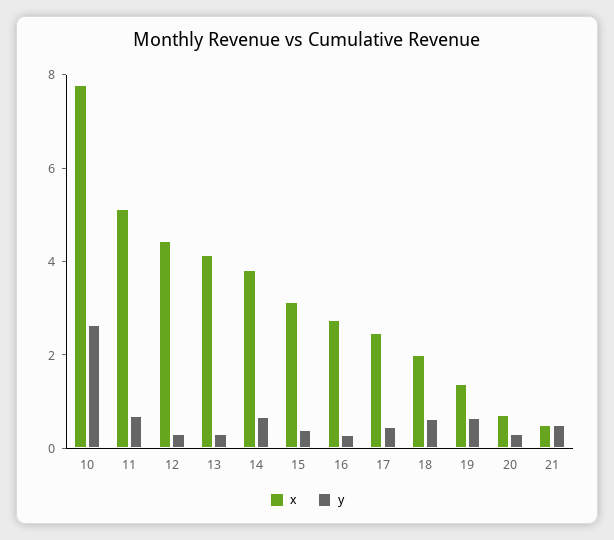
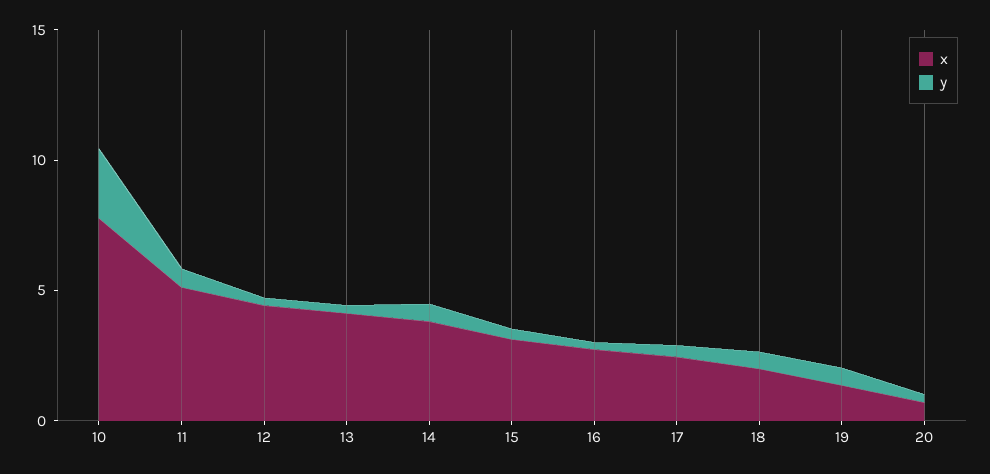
  {
    "x": {
      "10": 8,
      "11": 5,
      "12": 4.5,
      "13": 4,
      "14": 4,
      "15": 3,
      "16": 2.5,
      "17": 2.5,
      "18": 2,
      "19": 1.5,
-     "20": 0.5,
+     "20": 0.5
-     "21": 0.5
    },
    "y": {
      "10": 2.5,
      "11": 0.5,
      "12": 0.5,
      "13": 0.5,
      "14": 0.5,
      "15": 0.5,
      "16": 0.5,
      "17": 0.5,
      "18": 0.5,
      "19": 0.5,
-     "20": 0.5,
+     "20": 0.5
-     "21": 0.5
    }
  }

